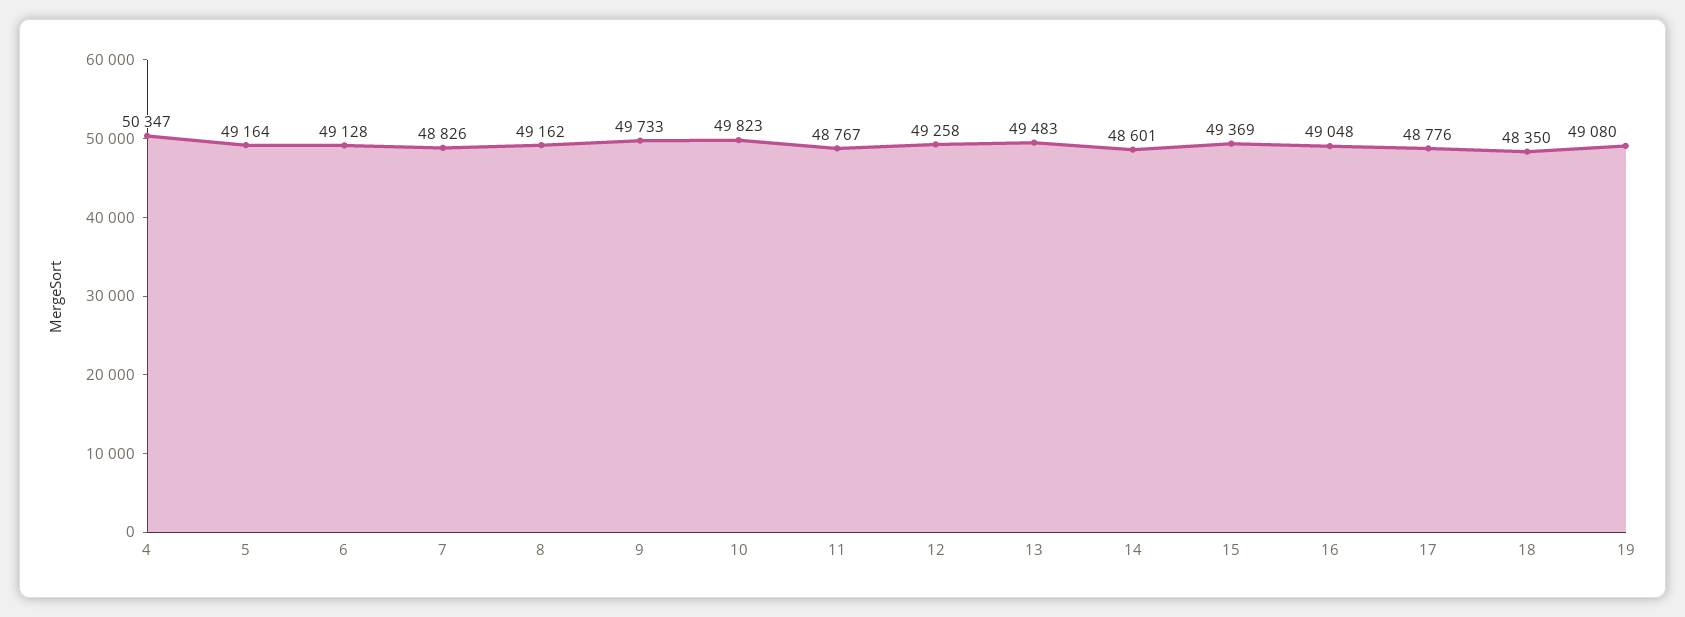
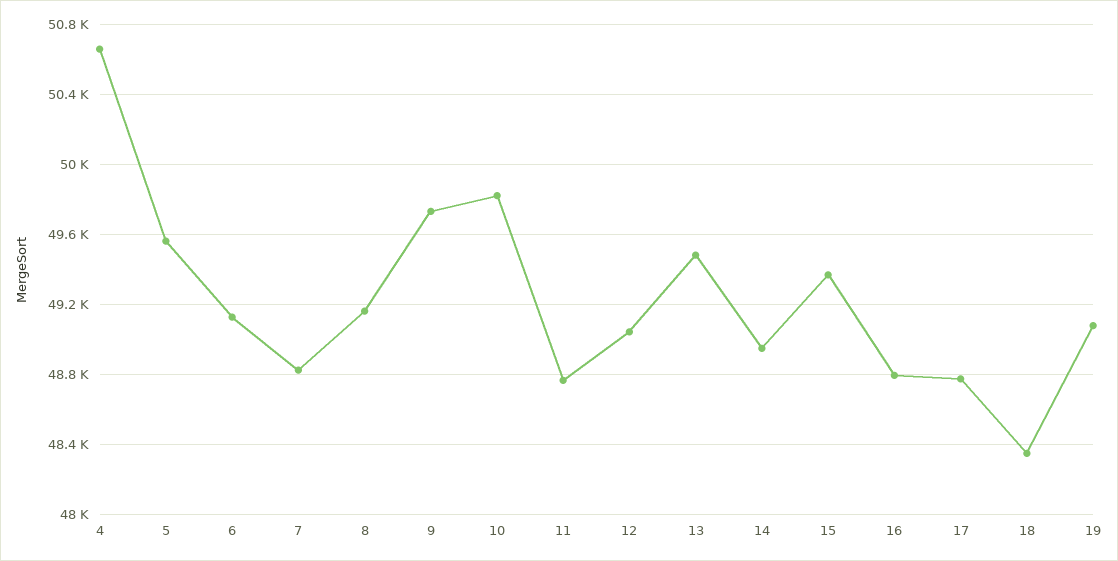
  {
-   "4": 50347,
+   "4": 50650,
-   "5": 49164,
+   "5": 49550,
    "6": 49128,
    "7": 48826,
    "8": 49162,
    "9": 49733,
    "10": 49823,
    "11": 48767,
-   "12": 49258,
+   "12": 49050,
    "13": 49483,
-   "14": 48601,
+   "14": 48950,
    "15": 49369,
-   "16": 49048,
+   "16": 48800,
    "17": 48776,
    "18": 48350,
    "19": 49080
  }

